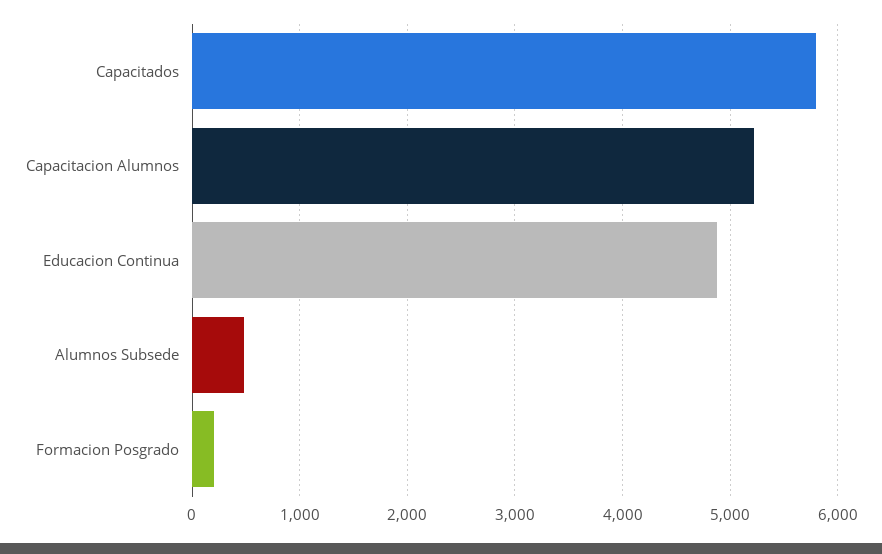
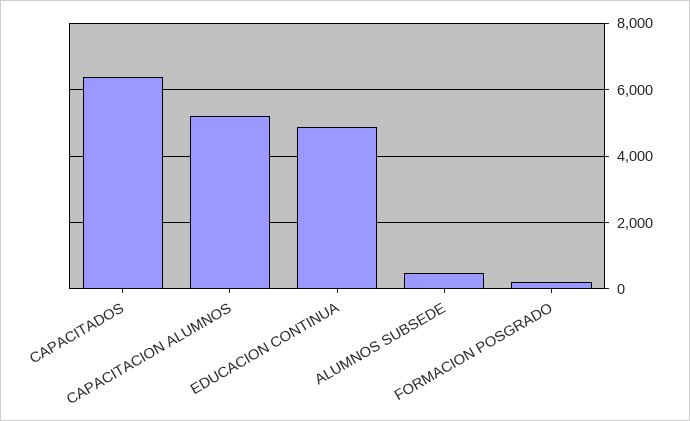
  {
-   "Capacitados": 5800,
+   "Capacitados": 6400,
    "Capacitacion Alumnos": 5200,
    "Educacion Continua": 4900,
    "Alumnos Subsede": 500,
    "Formacion Posgrado": 200
  }

